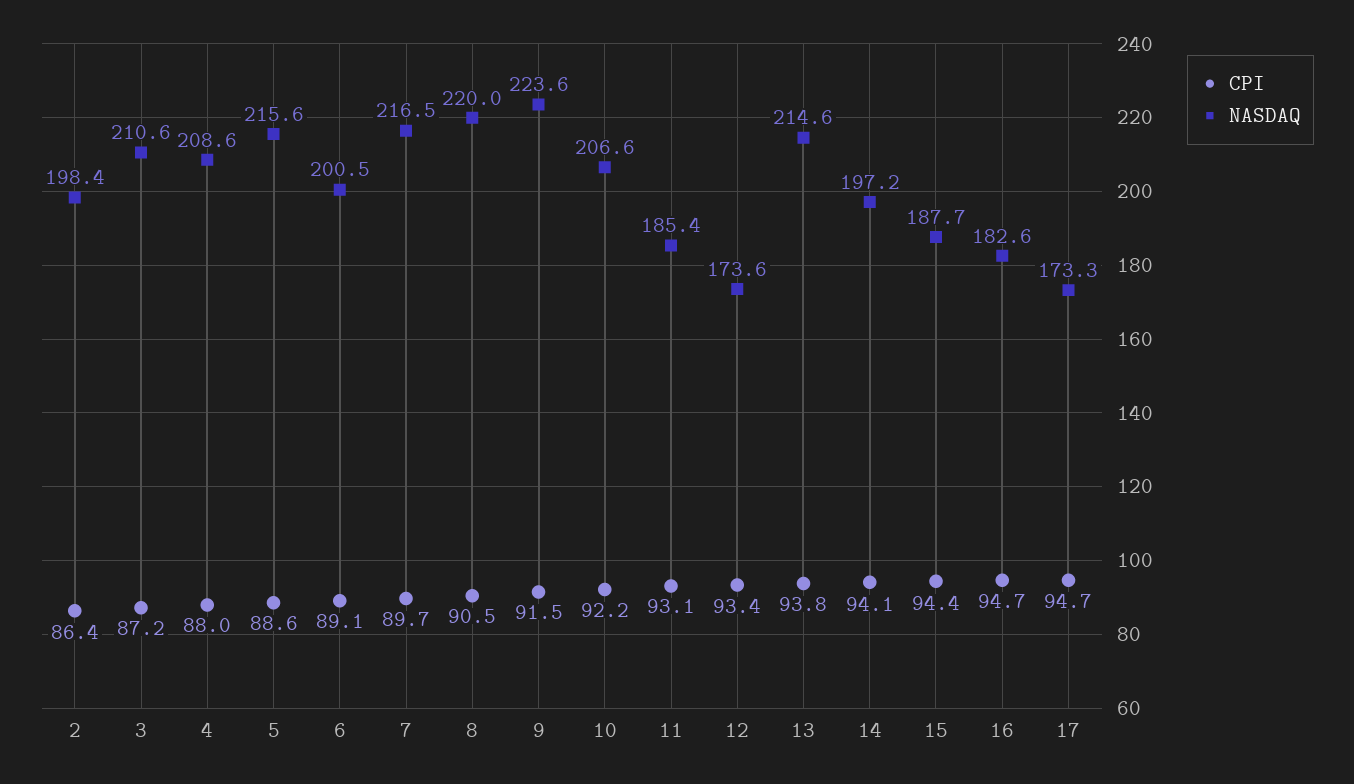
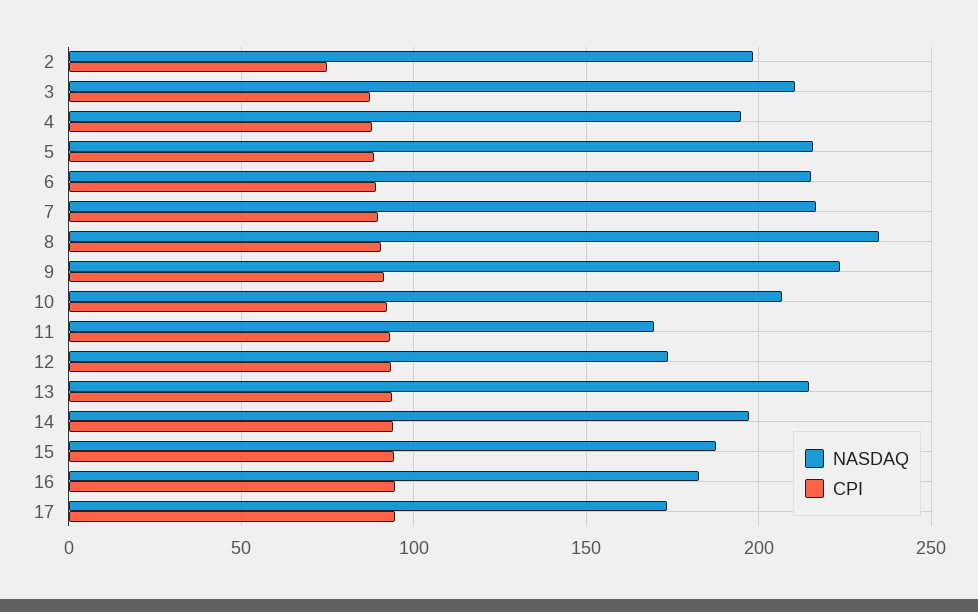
  {
    "CPI": {
-     "2": 86.4,
+     "2": 75,
      "3": 87.2,
      "4": 88,
      "5": 88.6,
      "6": 89.1,
      "7": 89.7,
      "8": 90.5,
      "9": 91.5,
      "10": 92.2,
      "11": 93.1,
      "12": 93.4,
      "13": 93.8,
      "14": 94.1,
      "15": 94.4,
      "16": 94.7,
      "17": 94.7
    },
    "NASDAQ": {
      "2": 198.4,
      "3": 210.6,
-     "4": 208.6,
+     "4": 195,
      "5": 215.6,
-     "6": 200.5,
+     "6": 215,
      "7": 216.5,
-     "8": 220,
+     "8": 235,
      "9": 223.6,
      "10": 206.6,
-     "11": 185.4,
+     "11": 170,
      "12": 173.6,
      "13": 214.6,
      "14": 197.2,
      "15": 187.7,
      "16": 182.6,
      "17": 173.3
    }
  }

